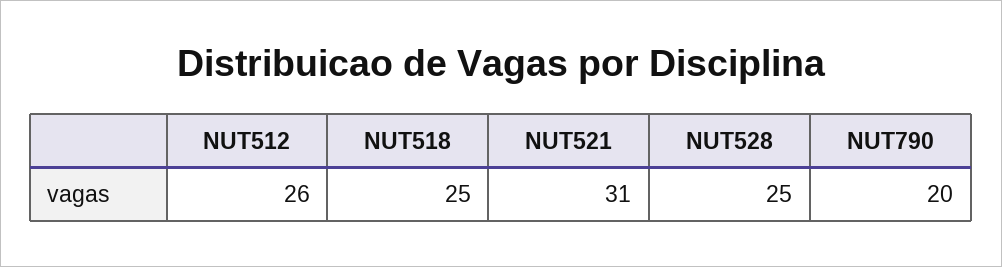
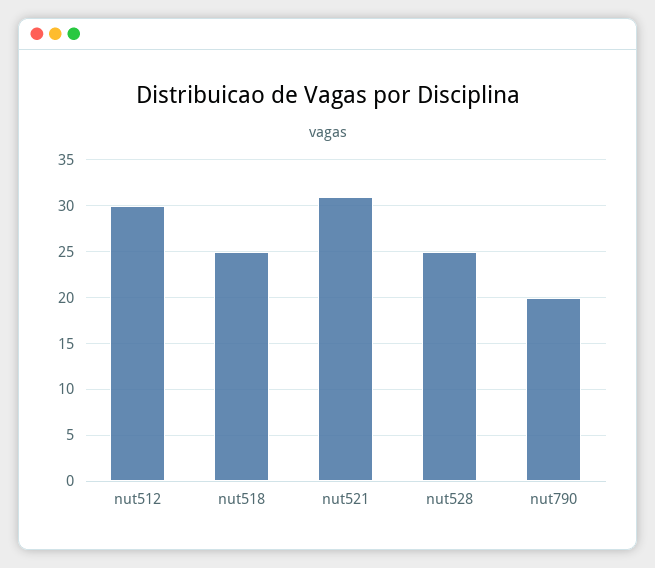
  {
-   "NUT512": 26,
+   "NUT512": 30,
    "NUT518": 25,
    "NUT521": 31,
    "NUT528": 25,
    "NUT790": 20
  }

